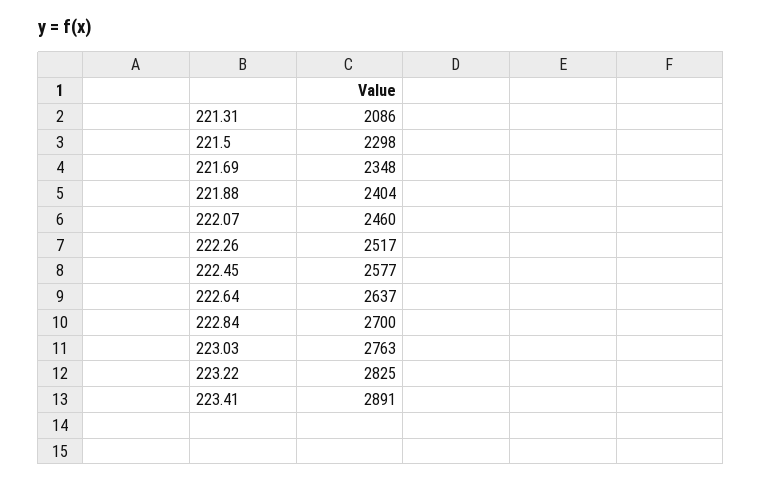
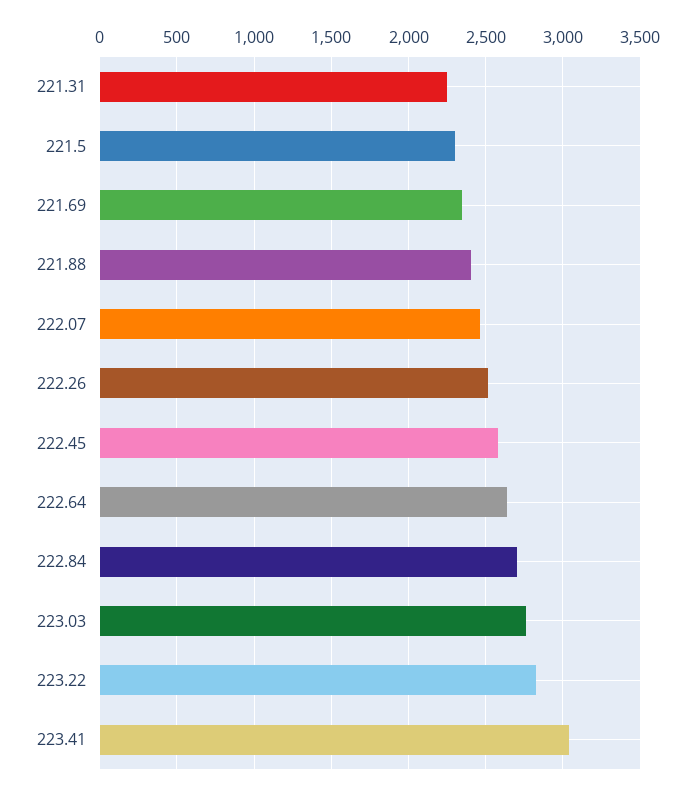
  {
-   "221.31": 2086,
+   "221.31": 2250,
    "221.5": 2298,
    "221.69": 2348,
    "221.88": 2404,
    "222.07": 2460,
    "222.26": 2517,
    "222.45": 2577,
    "222.64": 2637,
    "222.84": 2700,
    "223.03": 2763,
    "223.22": 2825,
-   "223.41": 2891
+   "223.41": 3050
  }

